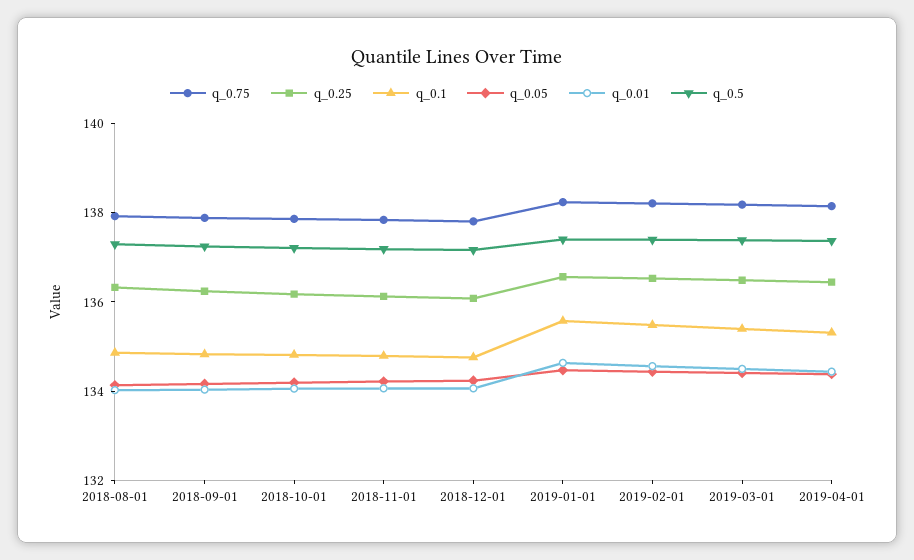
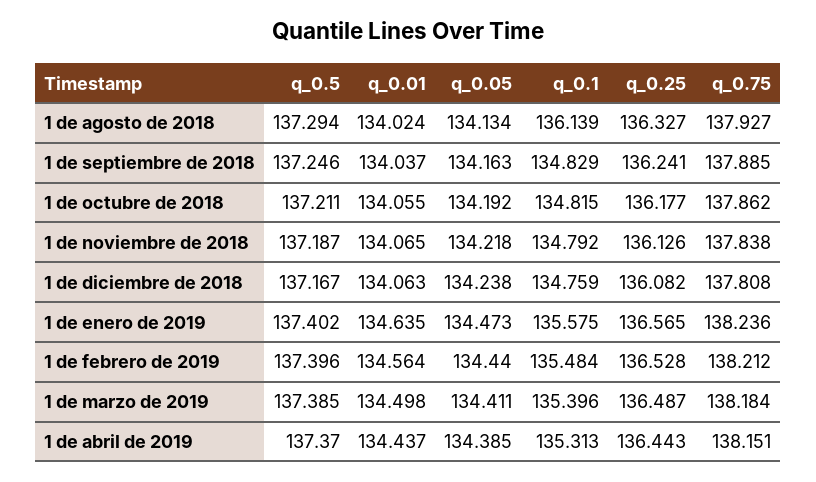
  {
    "q_0.75": {
      "2018-08-01": 137.927,
      "2018-09-01": 137.885,
      "2018-10-01": 137.862,
      "2018-11-01": 137.838,
      "2018-12-01": 137.808,
      "2019-01-01": 138.236,
      "2019-02-01": 138.212,
      "2019-03-01": 138.184,
      "2019-04-01": 138.151
    },
    "q_0.25": {
      "2018-08-01": 136.327,
      "2018-09-01": 136.241,
      "2018-10-01": 136.177,
      "2018-11-01": 136.126,
      "2018-12-01": 136.082,
      "2019-01-01": 136.565,
      "2019-02-01": 136.528,
      "2019-03-01": 136.487,
      "2019-04-01": 136.443
    },
    "q_0.1": {
-     "2018-08-01": 135,
+     "2018-08-01": 136.139,
      "2018-09-01": 134.829,
      "2018-10-01": 134.815,
      "2018-11-01": 134.792,
      "2018-12-01": 134.759,
      "2019-01-01": 135.575,
      "2019-02-01": 135.484,
      "2019-03-01": 135.396,
      "2019-04-01": 135.313
    },
    "q_0.05": {
      "2018-08-01": 134.134,
      "2018-09-01": 134.163,
      "2018-10-01": 134.192,
      "2018-11-01": 134.218,
      "2018-12-01": 134.238,
      "2019-01-01": 134.473,
      "2019-02-01": 134.44,
      "2019-03-01": 134.411,
      "2019-04-01": 134.385
    },
    "q_0.01": {
      "2018-08-01": 134.024,
      "2018-09-01": 134.037,
      "2018-10-01": 134.055,
      "2018-11-01": 134.065,
      "2018-12-01": 134.063,
      "2019-01-01": 134.635,
      "2019-02-01": 134.564,
      "2019-03-01": 134.498,
      "2019-04-01": 134.437
    },
    "q_0.5": {
      "2018-08-01": 137.294,
      "2018-09-01": 137.246,
      "2018-10-01": 137.211,
      "2018-11-01": 137.187,
      "2018-12-01": 137.167,
      "2019-01-01": 137.402,
      "2019-02-01": 137.396,
      "2019-03-01": 137.385,
      "2019-04-01": 137.37
    }
  }

